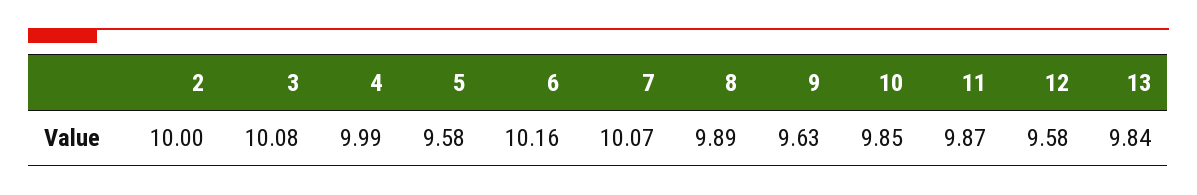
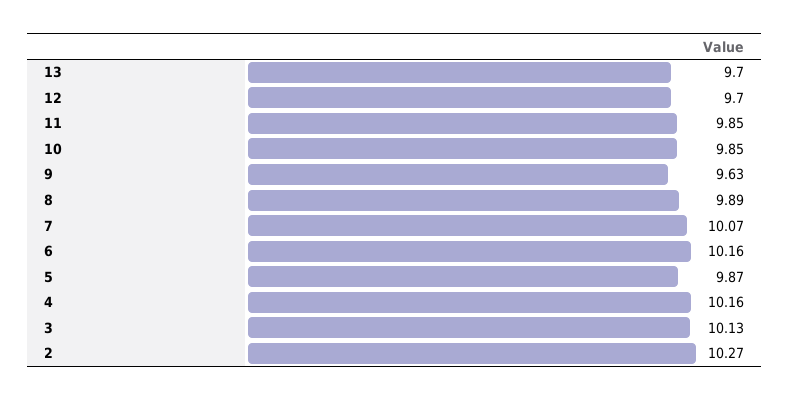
  {
-   "2": 10,
+   "2": 10.27,
-   "3": 10.08,
+   "3": 10.13,
-   "4": 9.99,
+   "4": 10.16,
-   "5": 9.58,
+   "5": 9.87,
    "6": 10.16,
    "7": 10.07,
    "8": 9.89,
    "9": 9.63,
    "10": 9.85,
-   "11": 9.87,
+   "11": 9.85,
-   "12": 9.58,
+   "12": 9.7,
-   "13": 9.84
+   "13": 9.7
  }

